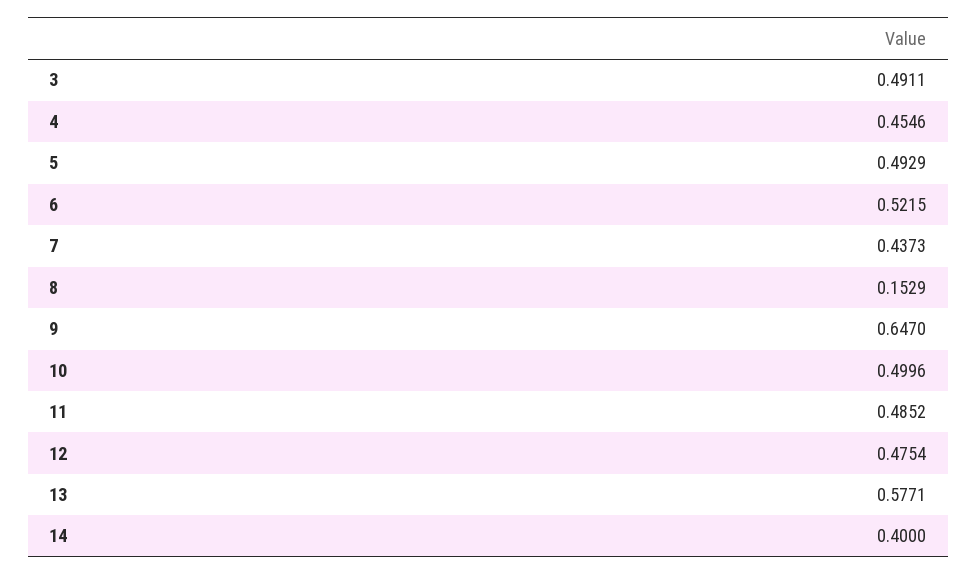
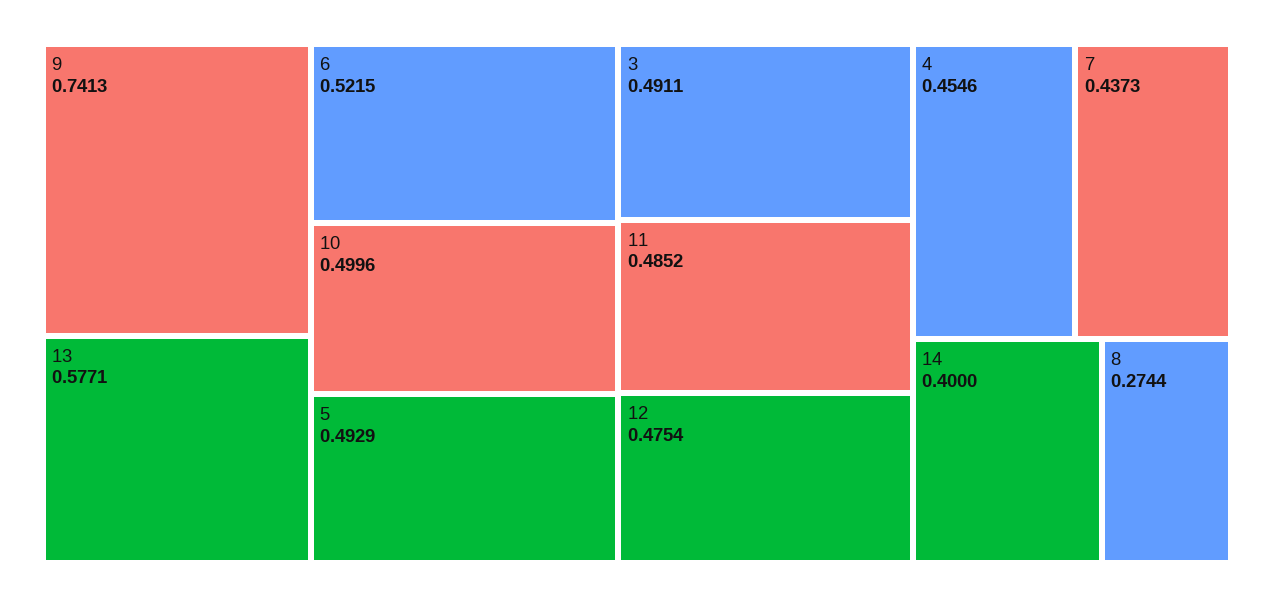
  {
    "3": 0.4911,
    "4": 0.4546,
    "5": 0.4929,
    "6": 0.5215,
    "7": 0.4373,
-   "8": 0.1529,
+   "8": 0.2744,
-   "9": 0.647,
+   "9": 0.7413,
    "10": 0.4996,
    "11": 0.4852,
    "12": 0.4754,
    "13": 0.5771,
    "14": 0.4
  }

